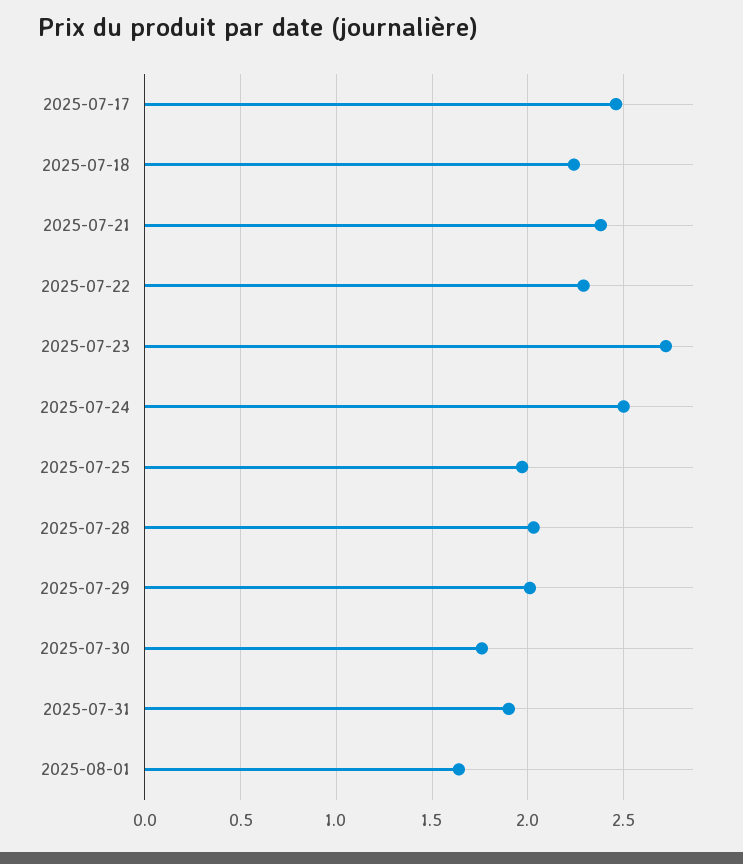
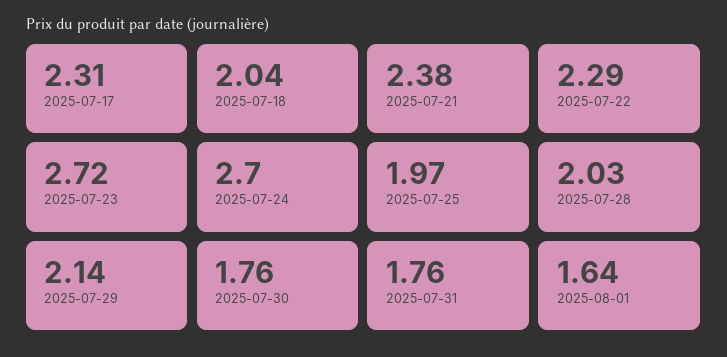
  {
-   "2025-07-17": 2.45,
+   "2025-07-17": 2.31,
-   "2025-07-18": 2.25,
+   "2025-07-18": 2.04,
    "2025-07-21": 2.38,
    "2025-07-22": 2.29,
    "2025-07-23": 2.72,
-   "2025-07-24": 2.5,
+   "2025-07-24": 2.7,
    "2025-07-25": 1.97,
    "2025-07-28": 2.03,
-   "2025-07-29": 2,
+   "2025-07-29": 2.14,
    "2025-07-30": 1.76,
-   "2025-07-31": 1.9,
+   "2025-07-31": 1.76,
    "2025-08-01": 1.64
  }

